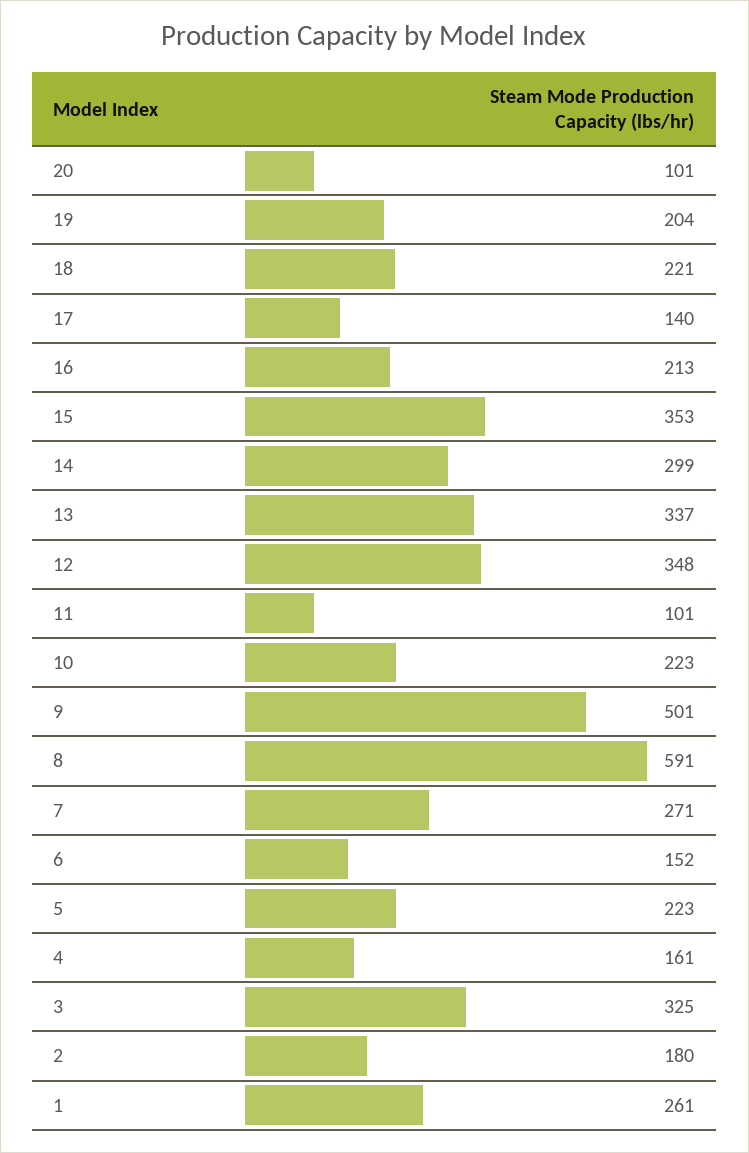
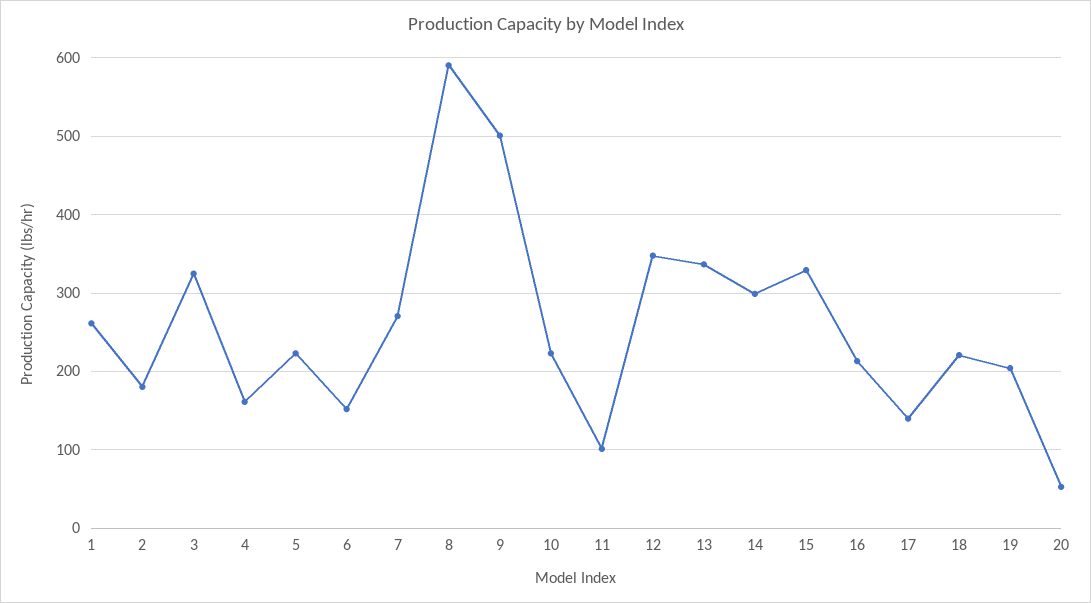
  {
-   "20": 101,
+   "20": 50,
    "19": 204,
    "18": 221,
    "17": 140,
    "16": 213,
-   "15": 353,
+   "15": 330,
    "14": 299,
    "13": 337,
    "12": 348,
    "11": 101,
    "10": 223,
    "9": 501,
    "8": 591,
    "7": 271,
    "6": 152,
    "5": 223,
    "4": 161,
    "3": 325,
    "2": 180,
    "1": 261
  }

